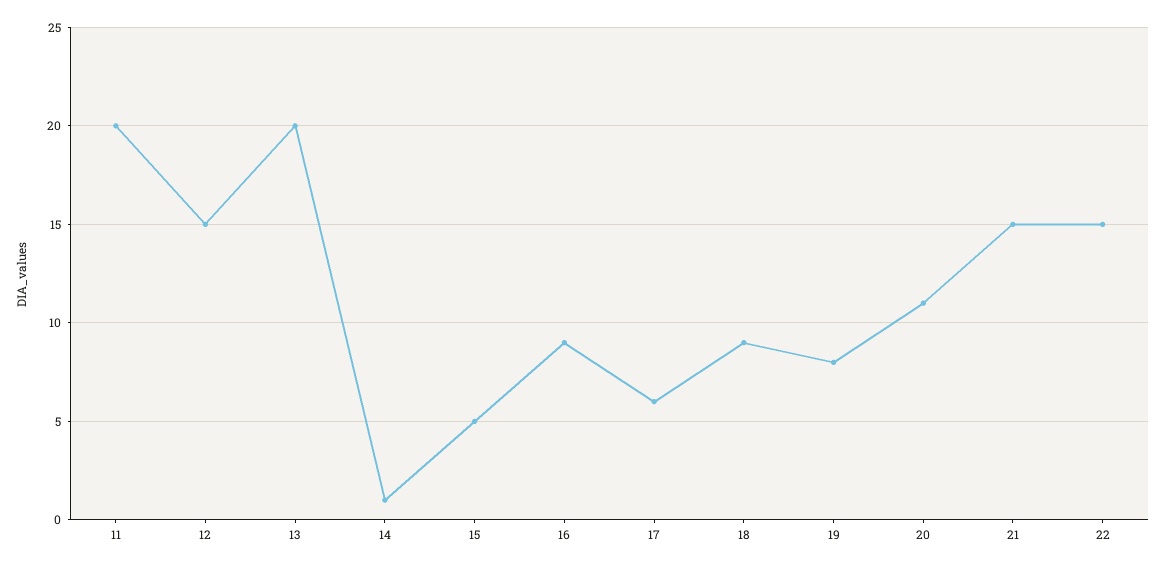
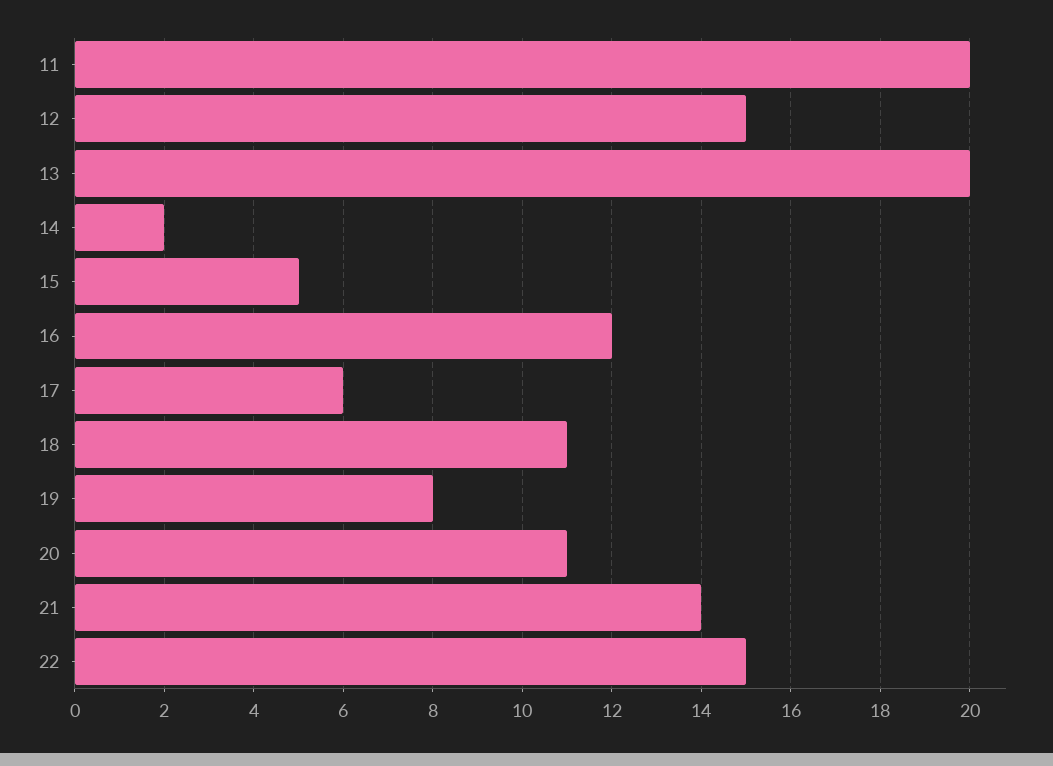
  {
    "11": 20,
    "12": 15,
    "13": 20,
-   "14": 1,
+   "14": 2,
    "15": 5,
-   "16": 9,
+   "16": 12,
    "17": 6,
-   "18": 9,
+   "18": 11,
    "19": 8,
    "20": 11,
-   "21": 15,
+   "21": 14,
    "22": 15
  }

